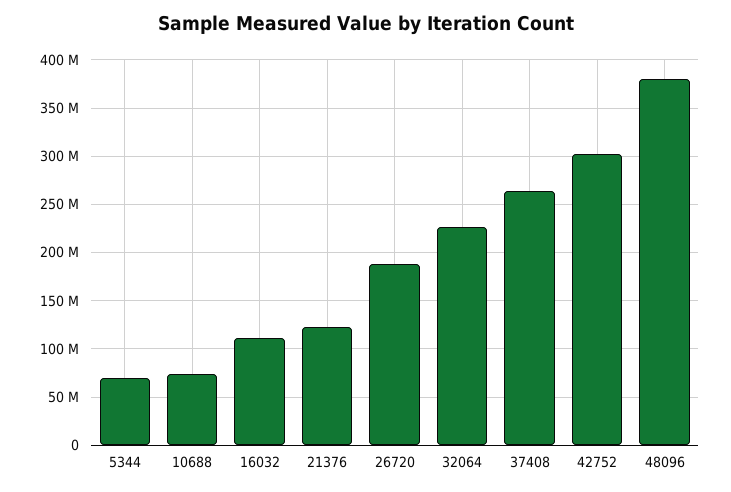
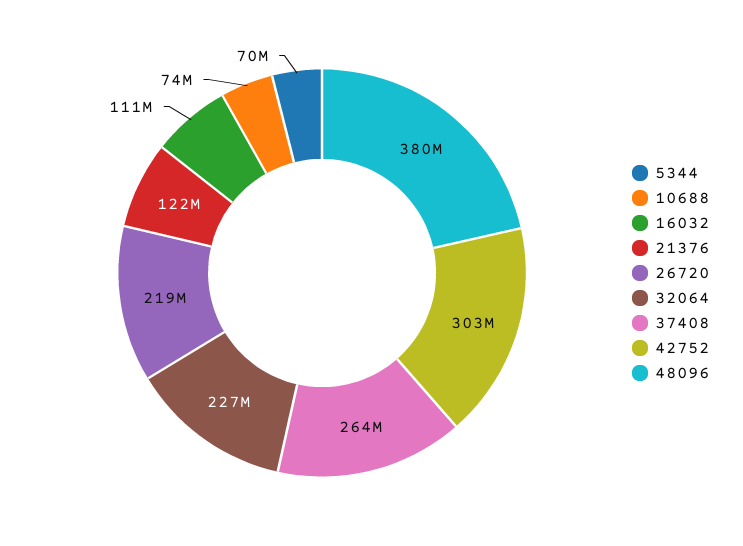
  {
    "5344": 70000000,
    "10688": 74000000,
    "16032": 111000000,
    "21376": 122000000,
-   "26720": 190000000,
+   "26720": 219000000,
    "32064": 227000000,
    "37408": 264000000,
    "42752": 303000000,
    "48096": 380000000
  }

